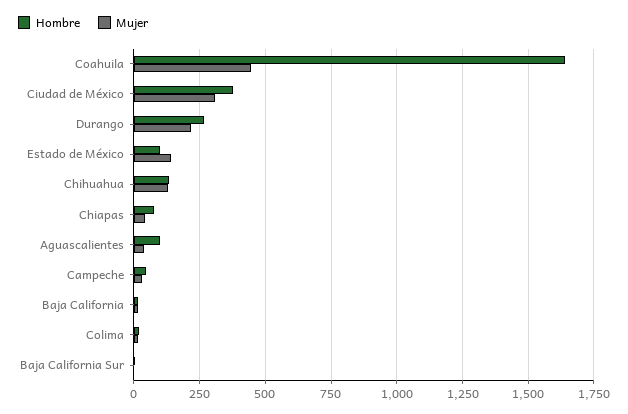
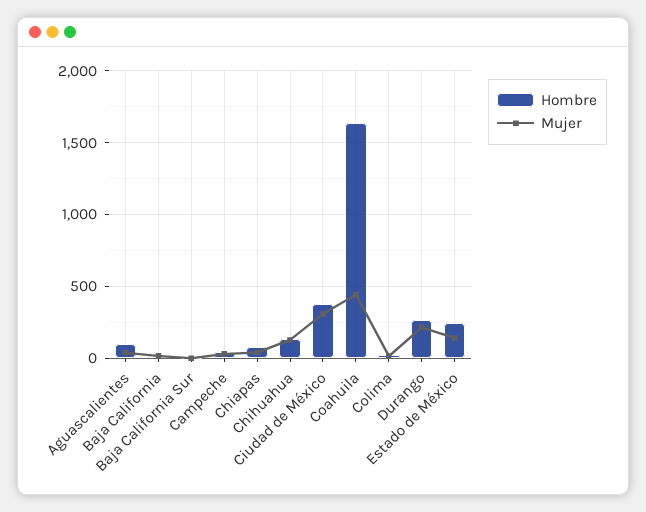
  {
    "Hombre": {
      "Coahuila": 1650,
      "Ciudad de México": 375,
      "Durango": 275,
-     "Estado de México": 100,
+     "Estado de México": 250,
      "Chihuahua": 125,
      "Chiapas": 75,
      "Aguascalientes": 100,
      "Campeche": 50,
      "Baja California": 25,
      "Colima": 25,
      "Baja California Sur": 0
    },
    "Mujer": {
      "Coahuila": 450,
      "Ciudad de México": 300,
      "Durango": 225,
      "Estado de México": 150,
      "Chihuahua": 125,
      "Chiapas": 50,
      "Aguascalientes": 50,
      "Campeche": 25,
      "Baja California": 25,
      "Colima": 25,
      "Baja California Sur": 0
    }
  }

